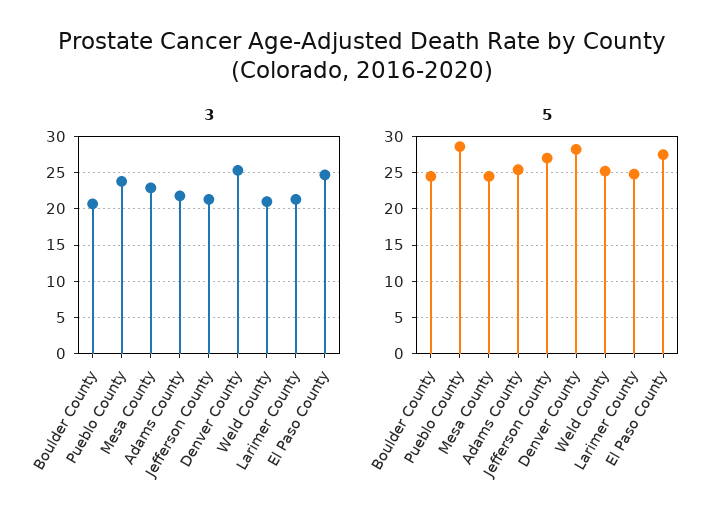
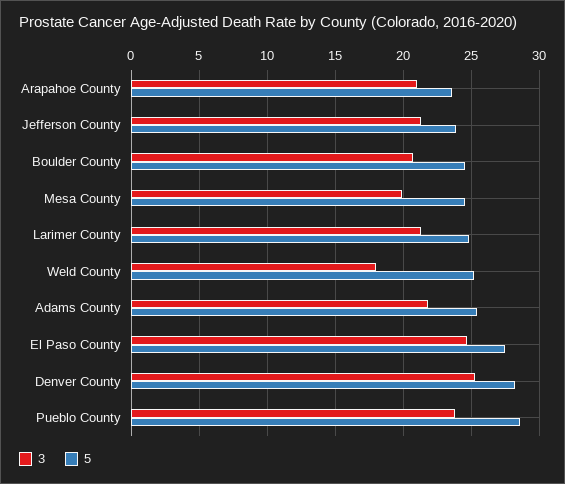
  {
    "3": {
      "Boulder County": 20.5,
      "Pueblo County": 24,
-     "Mesa County": 23,
+     "Mesa County": 20,
      "Adams County": 22,
      "Jefferson County": 21.5,
      "Denver County": 25.5,
-     "Weld County": 21,
+     "Weld County": 18,
      "Larimer County": 21.5,
-     "El Paso County": 24.5
+     "El Paso County": 24.5,
+     "Arapahoe County": 21
    },
    "5": {
      "Boulder County": 24.5,
      "Pueblo County": 28.5,
      "Mesa County": 24.5,
      "Adams County": 25.5,
-     "Jefferson County": 27,
+     "Jefferson County": 24,
      "Denver County": 28,
      "Weld County": 25,
      "Larimer County": 25,
-     "El Paso County": 27.5
+     "El Paso County": 27.5,
+     "Arapahoe County": 23.5
    }
  }

